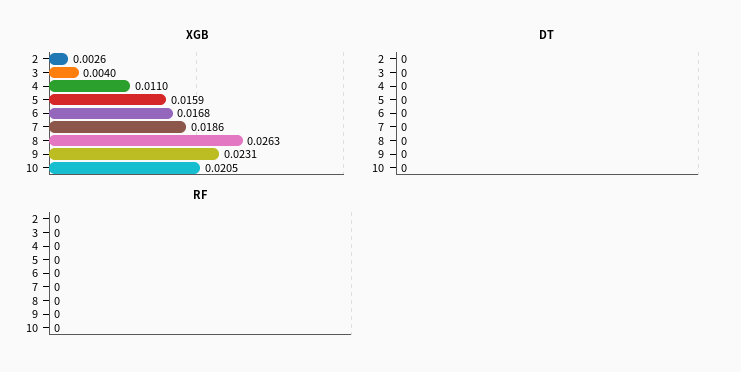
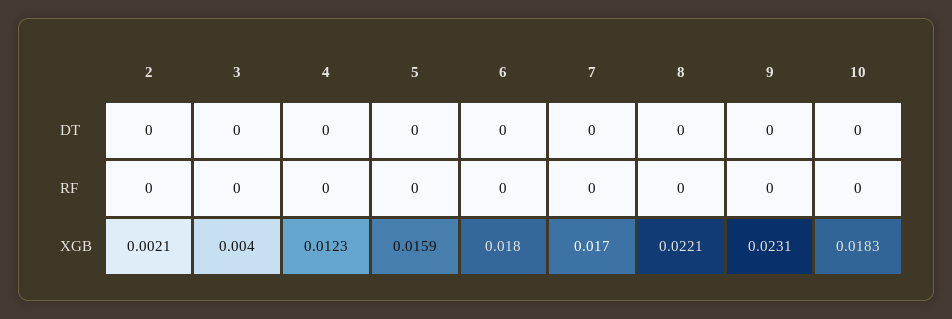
  {
    "XGB": {
-     "2": 0.0026,
+     "2": 0.0021,
      "3": 0.004,
-     "4": 0.011,
+     "4": 0.0123,
      "5": 0.0159,
-     "6": 0.0168,
+     "6": 0.018,
-     "7": 0.0186,
+     "7": 0.017,
-     "8": 0.0263,
+     "8": 0.0221,
      "9": 0.0231,
-     "10": 0.0205
+     "10": 0.0183
    },
    "DT": {
      "2": 0,
      "3": 0,
      "4": 0,
      "5": 0,
      "6": 0,
      "7": 0,
      "8": 0,
      "9": 0,
      "10": 0
    },
    "RF": {
      "2": 0,
      "3": 0,
      "4": 0,
      "5": 0,
      "6": 0,
      "7": 0,
      "8": 0,
      "9": 0,
      "10": 0
    }
  }

